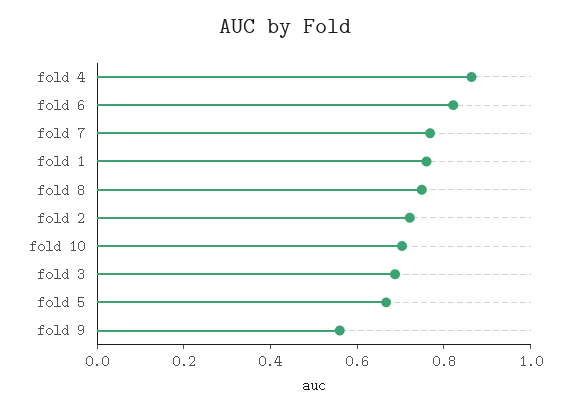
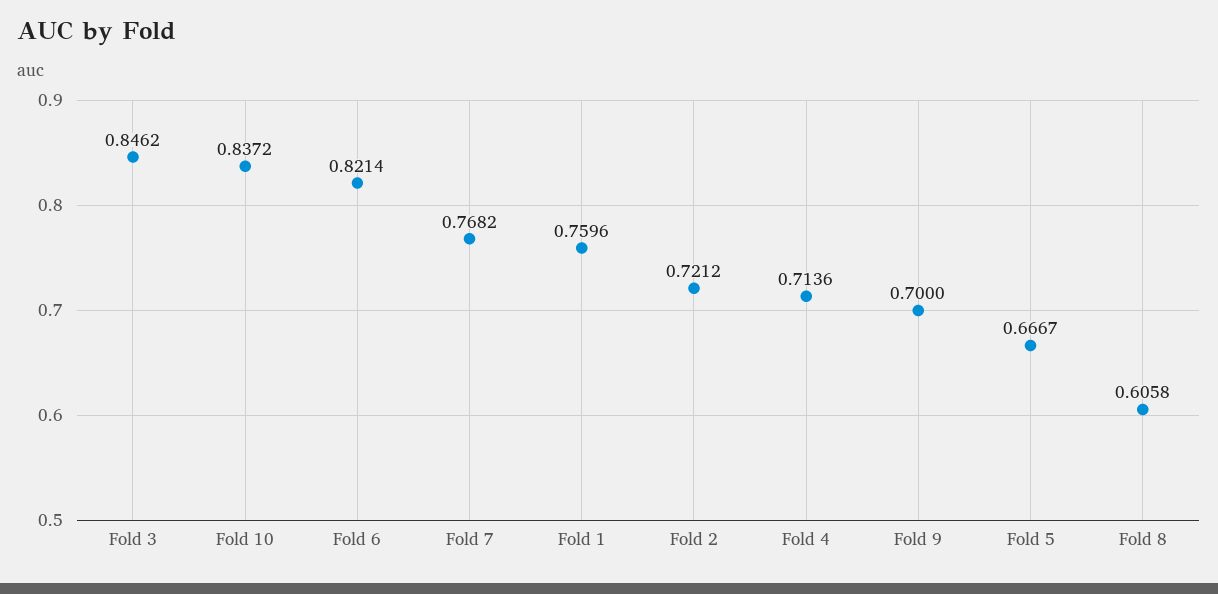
  {
-   "fold 4": 0.85,
+   "fold 4": 0.7136,
    "fold 6": 0.8214,
    "fold 7": 0.7682,
    "fold 1": 0.7596,
-   "fold 8": 0.75,
+   "fold 8": 0.6058,
    "fold 2": 0.7212,
-   "fold 10": 0.7,
+   "fold 10": 0.8372,
-   "fold 3": 0.7,
+   "fold 3": 0.8462,
    "fold 5": 0.6667,
-   "fold 9": 0.55
+   "fold 9": 0.7
  }

